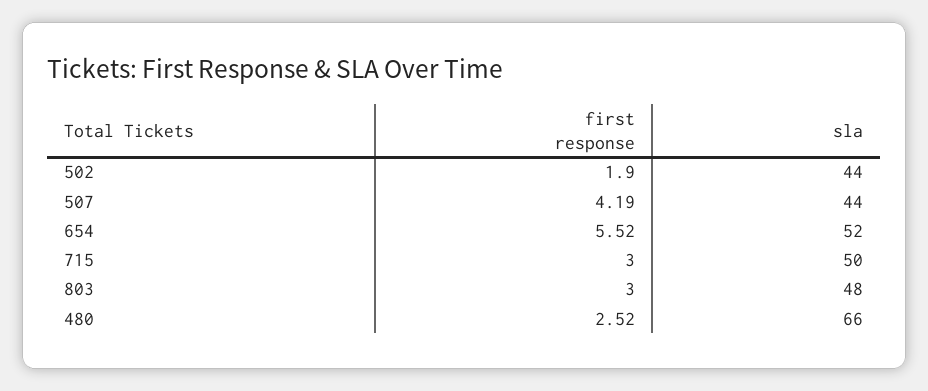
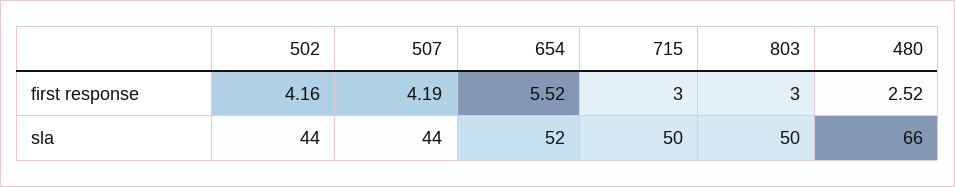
  {
    "first response": {
-     "502": 1.9,
+     "502": 4.16,
      "507": 4.19,
      "654": 5.52,
      "715": 3,
      "803": 3,
      "480": 2.52
    },
    "sla": {
      "502": 44,
      "507": 44,
      "654": 52,
      "715": 50,
-     "803": 48,
+     "803": 50,
      "480": 66
    }
  }

